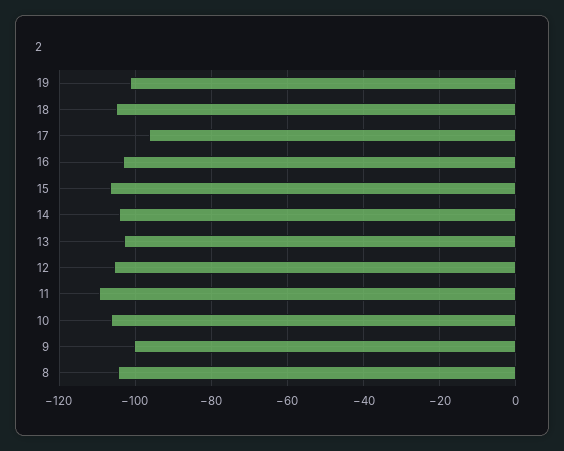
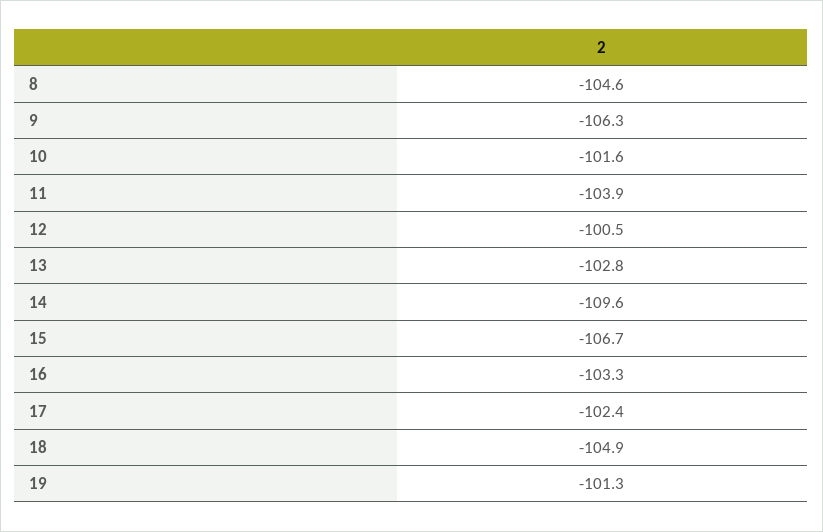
  {
    "19": -101.3,
    "18": -104.9,
-   "17": -96,
+   "17": -102.4,
    "16": -103.3,
    "15": -106.7,
-   "14": -104,
+   "14": -109.6,
    "13": -102.8,
-   "12": -106,
+   "12": -100.5,
-   "11": -110,
+   "11": -103.9,
-   "10": -106,
+   "10": -101.6,
-   "9": -100,
+   "9": -106.3,
    "8": -104.6
  }

